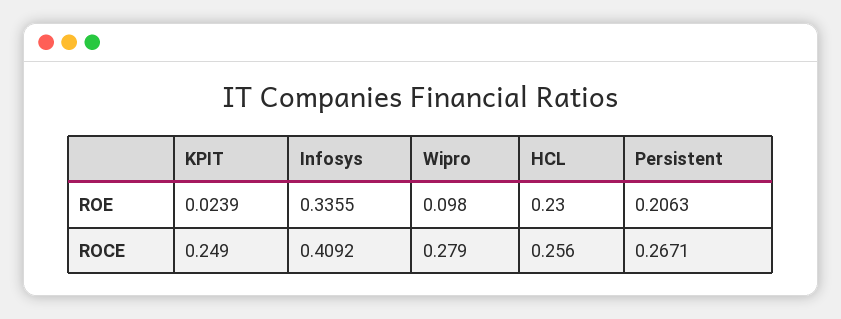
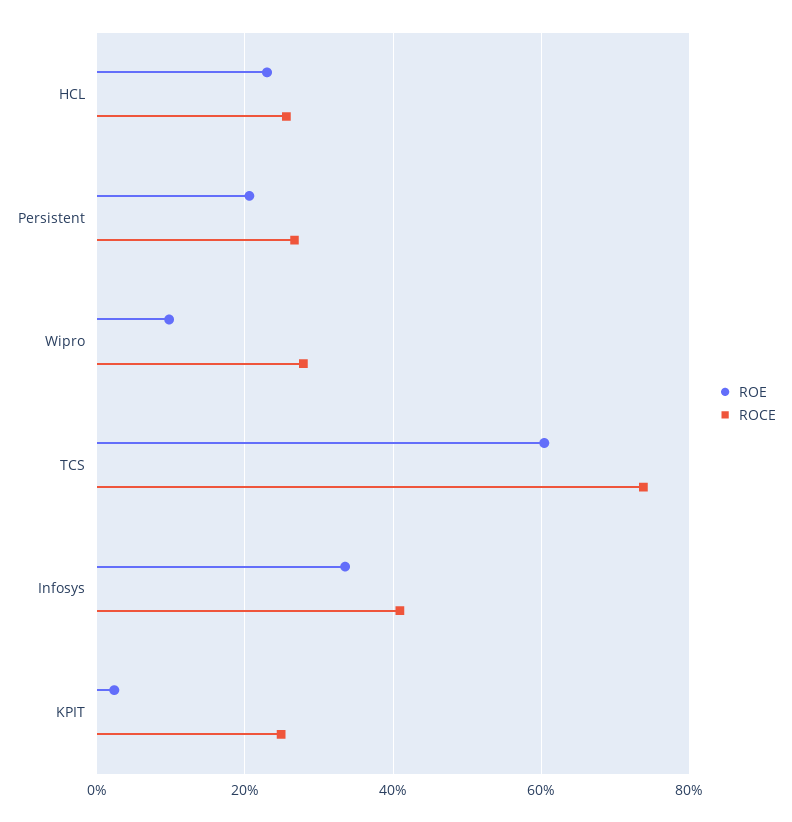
  {
    "ROE": {
      "KPIT": 0.0239,
      "Infosys": 0.3355,
      "Wipro": 0.098,
      "HCL": 0.23,
-     "Persistent": 0.2063
+     "Persistent": 0.2063,
+     "TCS": 0.6
    },
    "ROCE": {
      "KPIT": 0.249,
      "Infosys": 0.4092,
      "Wipro": 0.279,
      "HCL": 0.256,
-     "Persistent": 0.2671
+     "Persistent": 0.2671,
+     "TCS": 0.74
    }
  }

